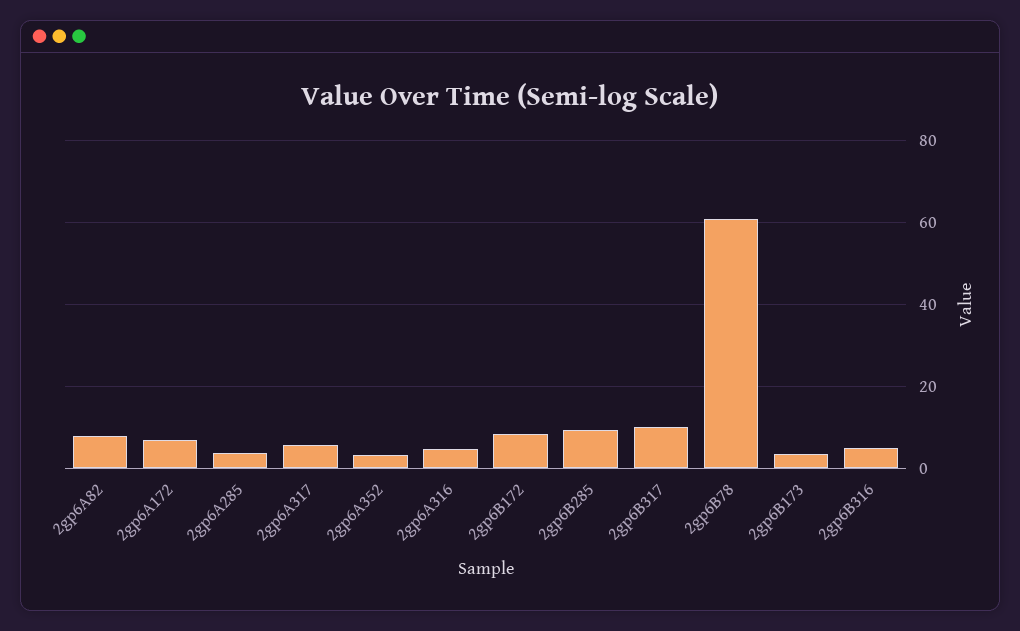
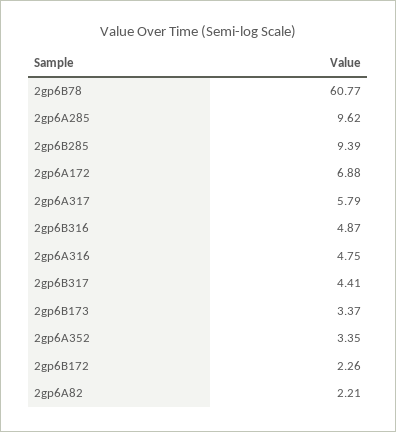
  {
-   "2gp6A82": 8,
+   "2gp6A82": 2.21,
    "2gp6A172": 6.88,
-   "2gp6A285": 4,
+   "2gp6A285": 9.62,
    "2gp6A317": 5.79,
    "2gp6A352": 3.35,
    "2gp6A316": 4.75,
-   "2gp6B172": 8,
+   "2gp6B172": 2.26,
    "2gp6B285": 9.39,
-   "2gp6B317": 10,
+   "2gp6B317": 4.41,
    "2gp6B78": 60.77,
    "2gp6B173": 3.37,
    "2gp6B316": 4.87
  }

